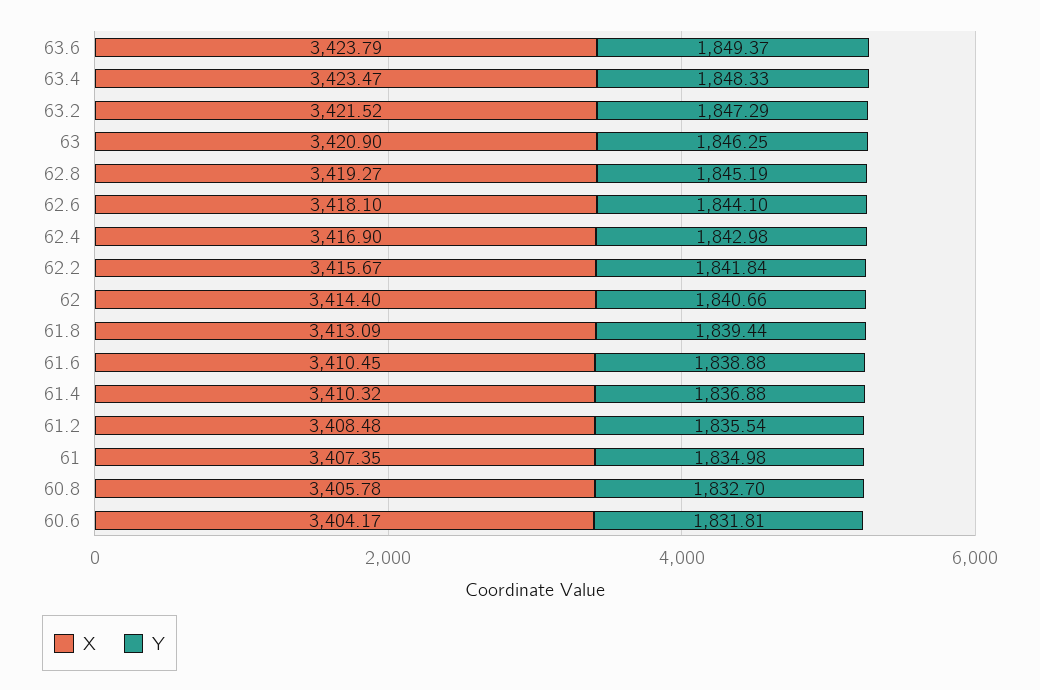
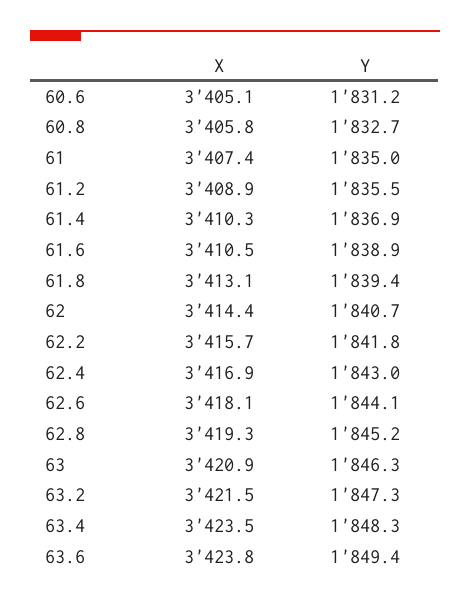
  {
    "X": {
      "63.6": 3423.79,
      "63.4": 3423.47,
      "63.2": 3421.52,
      "63": 3420.9,
      "62.8": 3419.27,
      "62.6": 3418.1,
      "62.4": 3416.9,
      "62.2": 3415.67,
      "62": 3414.4,
      "61.8": 3413.09,
      "61.6": 3410.45,
      "61.4": 3410.32,
-     "61.2": 3408.48,
+     "61.2": 3408.9,
      "61": 3407.35,
      "60.8": 3405.78,
-     "60.6": 3404.17
+     "60.6": 3405.1
    },
    "Y": {
      "63.6": 1849.37,
      "63.4": 1848.33,
      "63.2": 1847.29,
      "63": 1846.25,
      "62.8": 1845.19,
      "62.6": 1844.1,
      "62.4": 1842.98,
      "62.2": 1841.84,
      "62": 1840.66,
      "61.8": 1839.44,
      "61.6": 1838.88,
      "61.4": 1836.88,
      "61.2": 1835.54,
      "61": 1834.98,
      "60.8": 1832.7,
-     "60.6": 1831.81
+     "60.6": 1831.2
    }
  }

